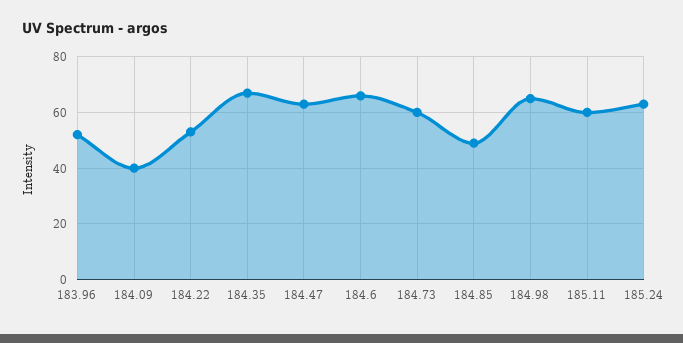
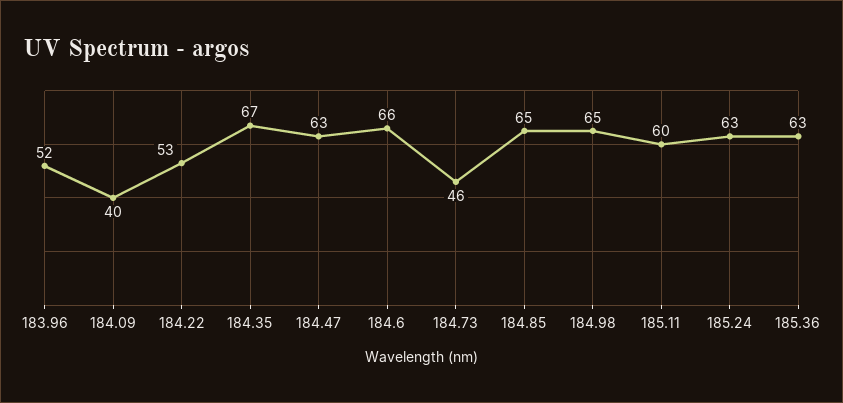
  {
    "183.96": 52,
    "184.09": 40,
    "184.22": 53,
    "184.35": 67,
    "184.47": 63,
    "184.6": 66,
-   "184.73": 60,
+   "184.73": 46,
-   "184.85": 50,
+   "184.85": 65,
    "184.98": 65,
    "185.11": 60,
-   "185.24": 63
+   "185.24": 63,
+   "185.36": 63
  }

